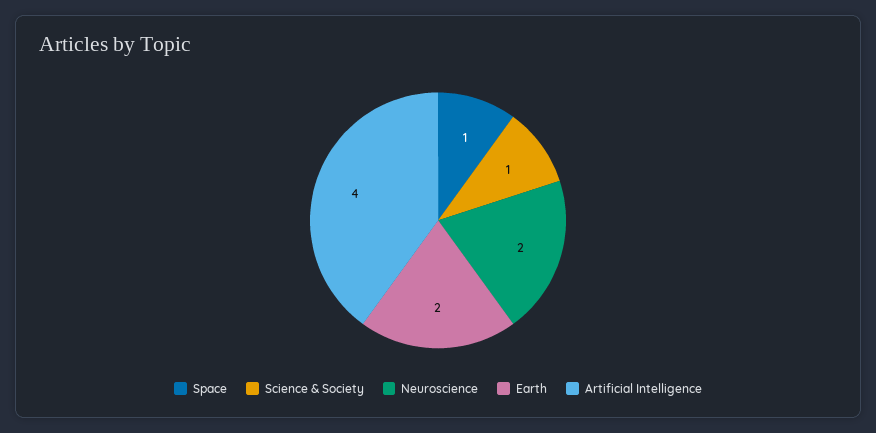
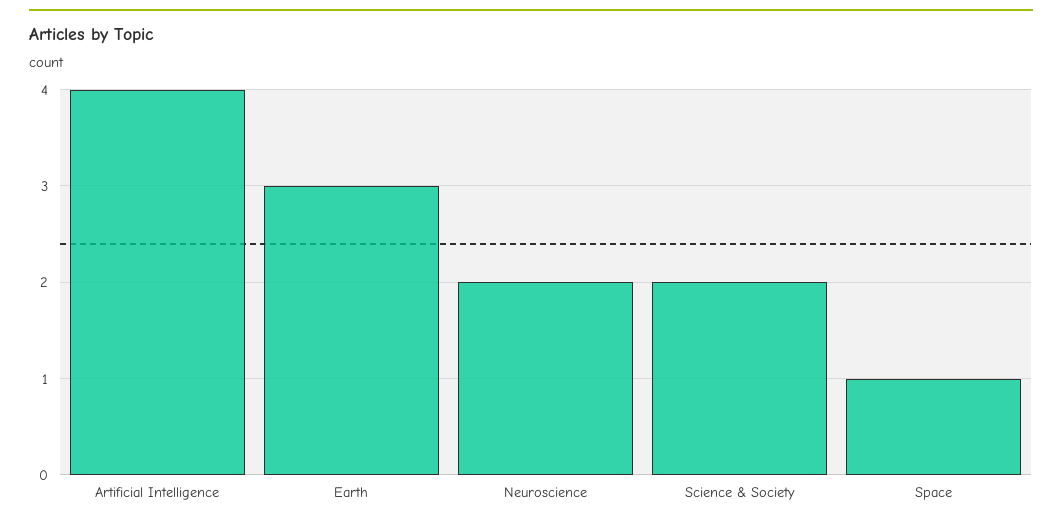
  {
    "Space": 1,
-   "Science & Society": 1,
+   "Science & Society": 2,
    "Neuroscience": 2,
-   "Earth": 2,
+   "Earth": 3,
    "Artificial Intelligence": 4
  }

